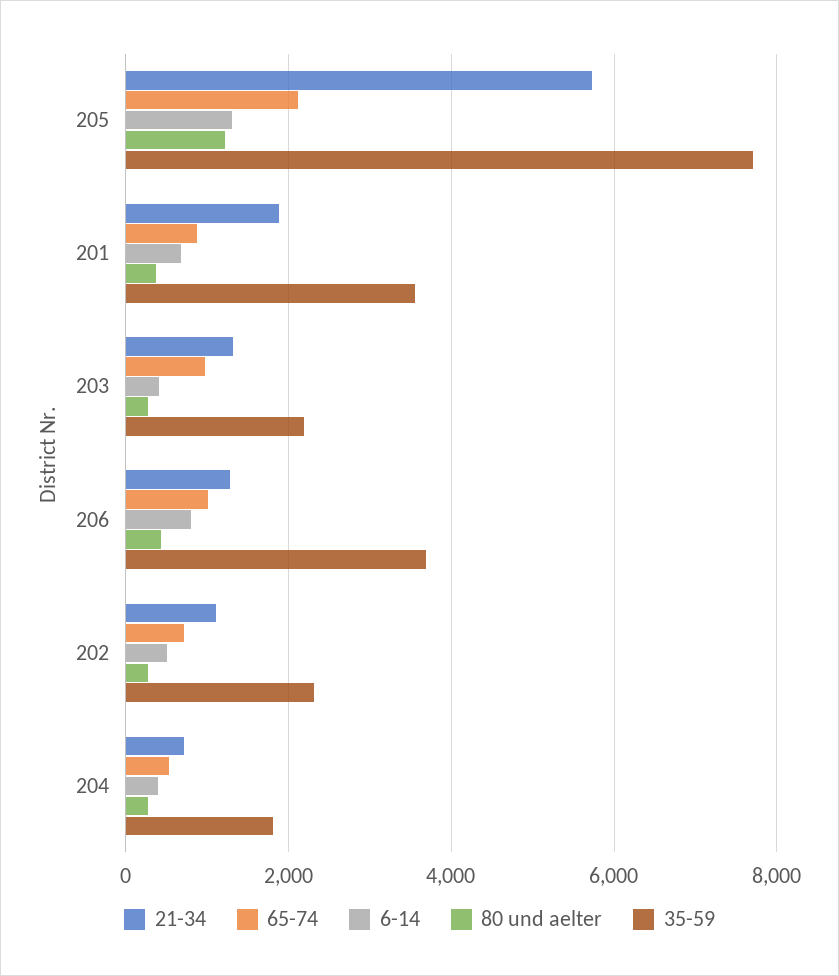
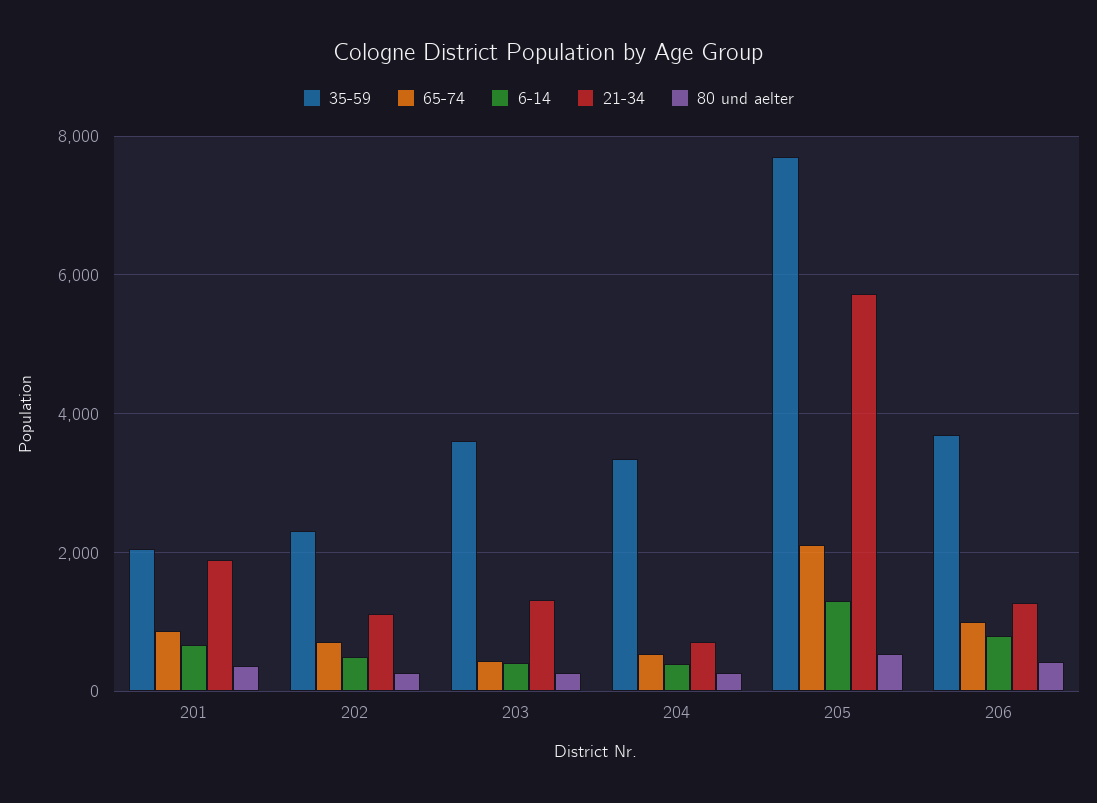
  {
    "21-34": {
      "205": 5800,
      "201": 1800,
      "203": 1400,
      "206": 1200,
      "202": 1200,
      "204": 800
    },
    "65-74": {
      "205": 2200,
      "201": 800,
-     "203": 1000,
+     "203": 400,
      "206": 1000,
      "202": 800,
      "204": 600
    },
    "6-14": {
      "205": 1400,
      "201": 600,
      "203": 400,
      "206": 800,
      "202": 600,
      "204": 400
    },
    "80 und aelter": {
-     "205": 1200,
+     "205": 600,
      "201": 400,
      "203": 200,
      "206": 400,
      "202": 200,
      "204": 200
    },
    "35-59": {
      "205": 7800,
-     "201": 3600,
+     "201": 2000,
-     "203": 2200,
+     "203": 3600,
      "206": 3600,
      "202": 2400,
-     "204": 1800
+     "204": 3400
    }
  }

